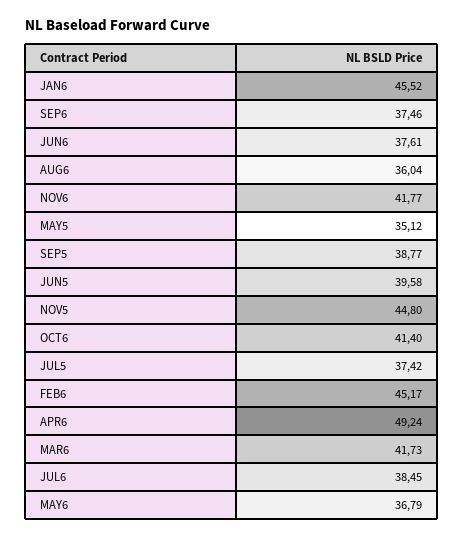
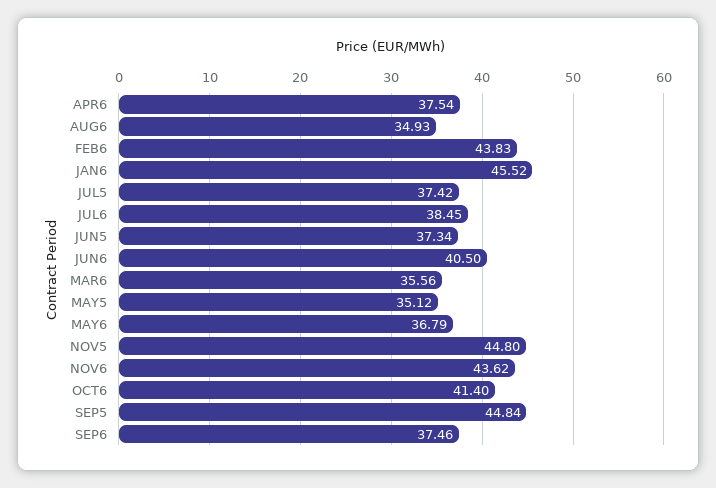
  {
    "JAN6": 45.52,
    "SEP6": 37.46,
-   "JUN6": 37.61,
+   "JUN6": 40.5,
-   "AUG6": 36.04,
+   "AUG6": 34.93,
-   "NOV6": 41.77,
+   "NOV6": 43.62,
    "MAY5": 35.12,
-   "SEP5": 38.77,
+   "SEP5": 44.84,
-   "JUN5": 39.58,
+   "JUN5": 37.34,
    "NOV5": 44.8,
    "OCT6": 41.4,
    "JUL5": 37.42,
-   "FEB6": 45.17,
+   "FEB6": 43.83,
-   "APR6": 49.24,
+   "APR6": 37.54,
-   "MAR6": 41.73,
+   "MAR6": 35.56,
    "JUL6": 38.45,
    "MAY6": 36.79
  }

